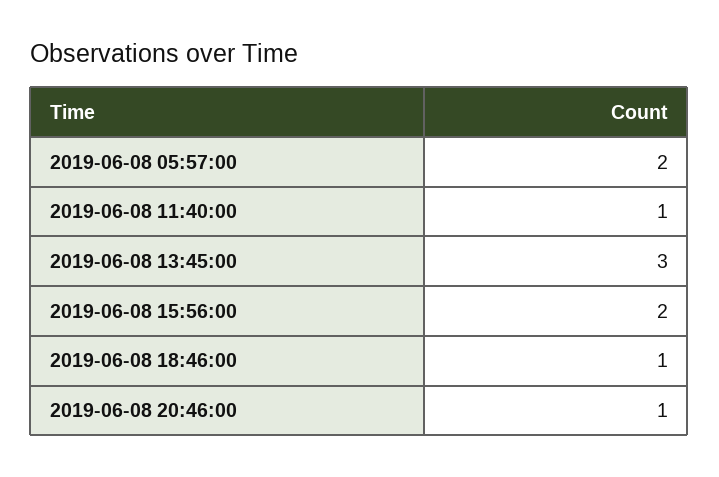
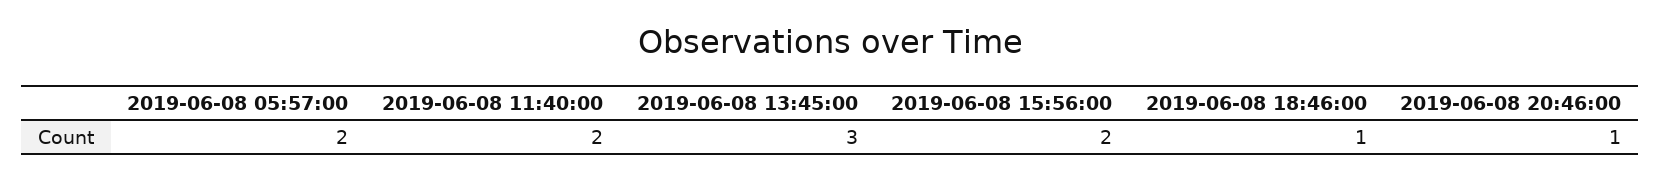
  {
    "2019-06-08 05:57:00": 2,
-   "2019-06-08 11:40:00": 1,
+   "2019-06-08 11:40:00": 2,
    "2019-06-08 13:45:00": 3,
    "2019-06-08 15:56:00": 2,
    "2019-06-08 18:46:00": 1,
    "2019-06-08 20:46:00": 1
  }

